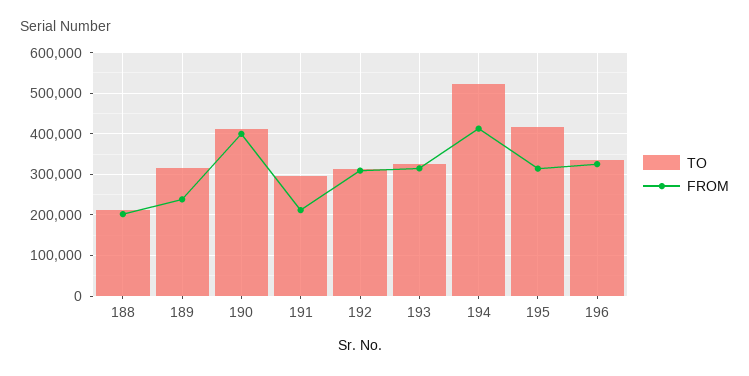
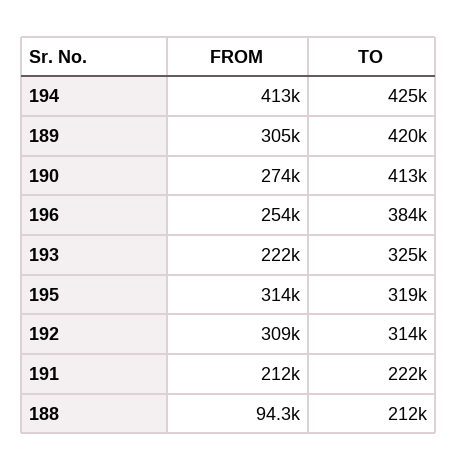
  {
    "TO": {
      "188": 212000,
-     "189": 320000,
+     "189": 420000,
      "190": 413000,
-     "191": 300000,
+     "191": 222000,
      "192": 314000,
      "193": 325000,
-     "194": 520000,
+     "194": 425000,
-     "195": 420000,
+     "195": 319000,
-     "196": 340000
+     "196": 384000
    },
    "FROM": {
-     "188": 200000,
+     "188": 94300,
-     "189": 240000,
+     "189": 305000,
-     "190": 400000,
+     "190": 274000,
      "191": 212000,
      "192": 309000,
-     "193": 320000,
+     "193": 222000,
      "194": 413000,
      "195": 314000,
-     "196": 320000
+     "196": 254000
    }
  }

